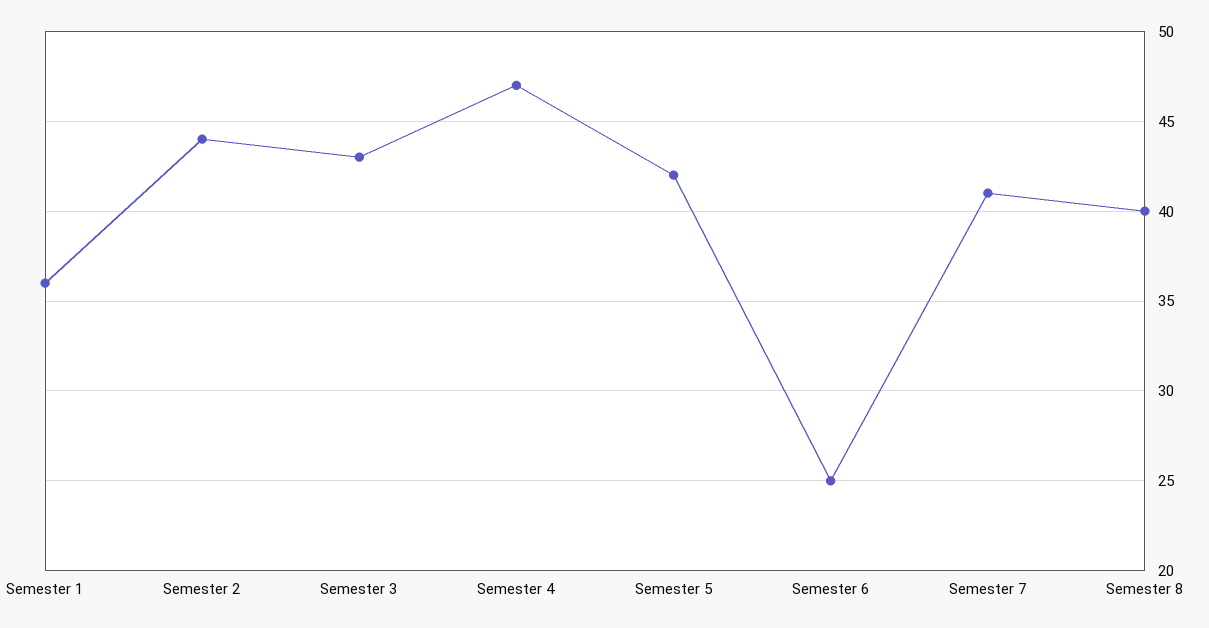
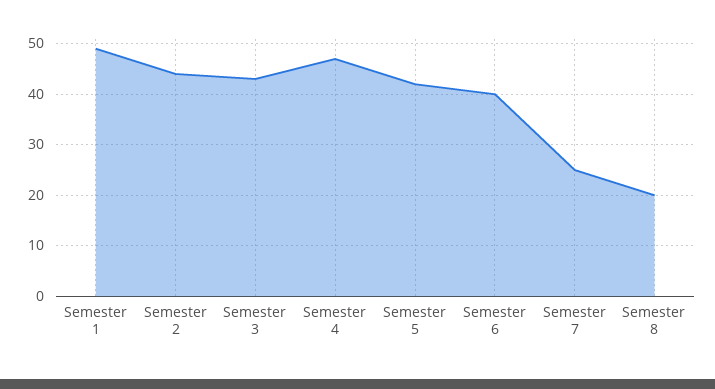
  {
-   "Semester 1": 36,
+   "Semester 1": 50,
    "Semester 2": 44,
    "Semester 3": 43,
    "Semester 4": 47,
    "Semester 5": 42,
-   "Semester 6": 25,
+   "Semester 6": 40,
-   "Semester 7": 41,
+   "Semester 7": 25,
-   "Semester 8": 40
+   "Semester 8": 20
  }

